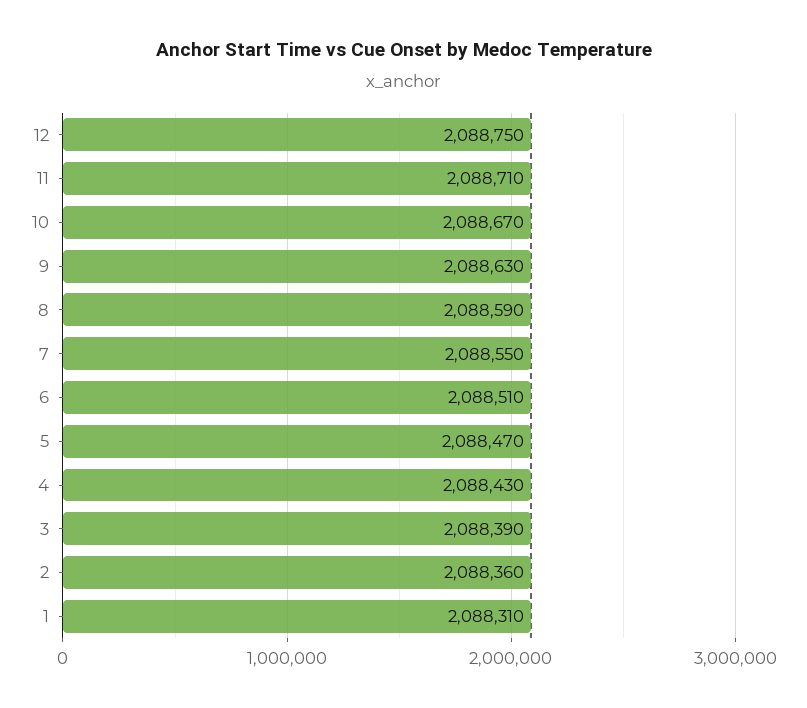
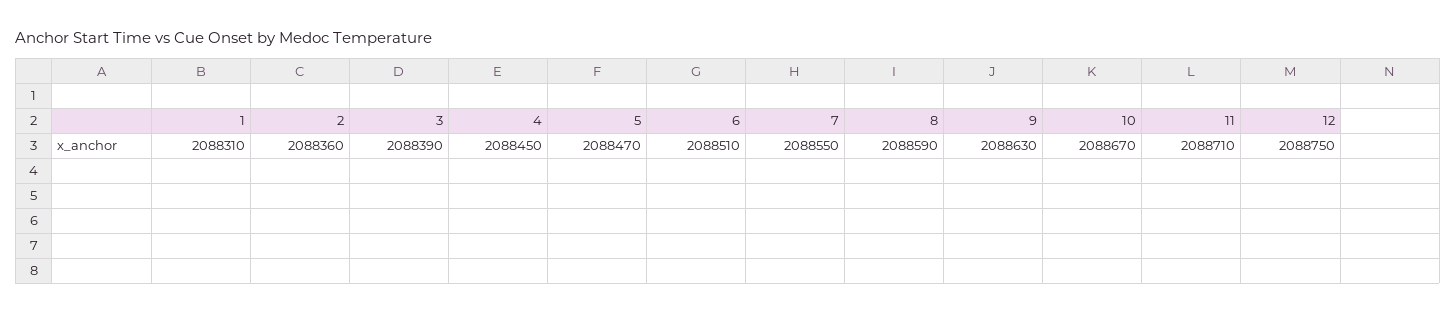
  {
    "12": 2088750,
    "11": 2088710,
    "10": 2088670,
    "9": 2088630,
    "8": 2088590,
    "7": 2088550,
    "6": 2088510,
    "5": 2088470,
-   "4": 2088430,
+   "4": 2088450,
    "3": 2088390,
    "2": 2088360,
    "1": 2088310
  }

